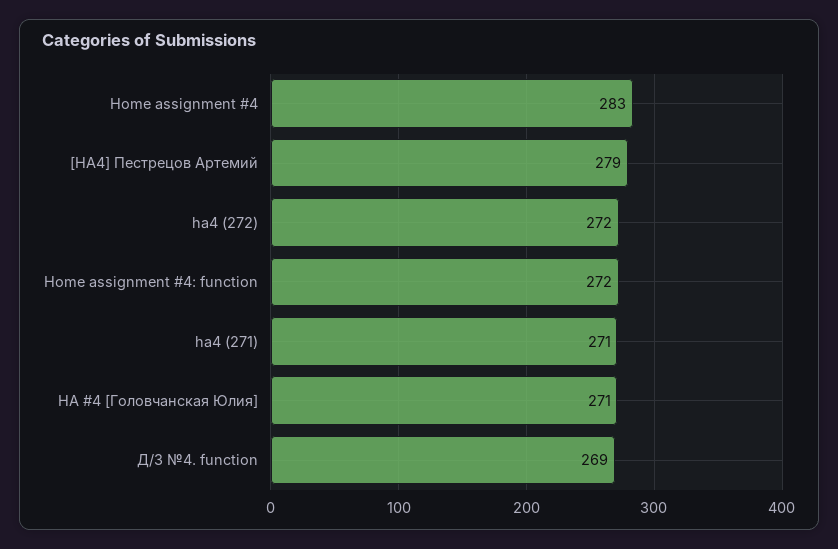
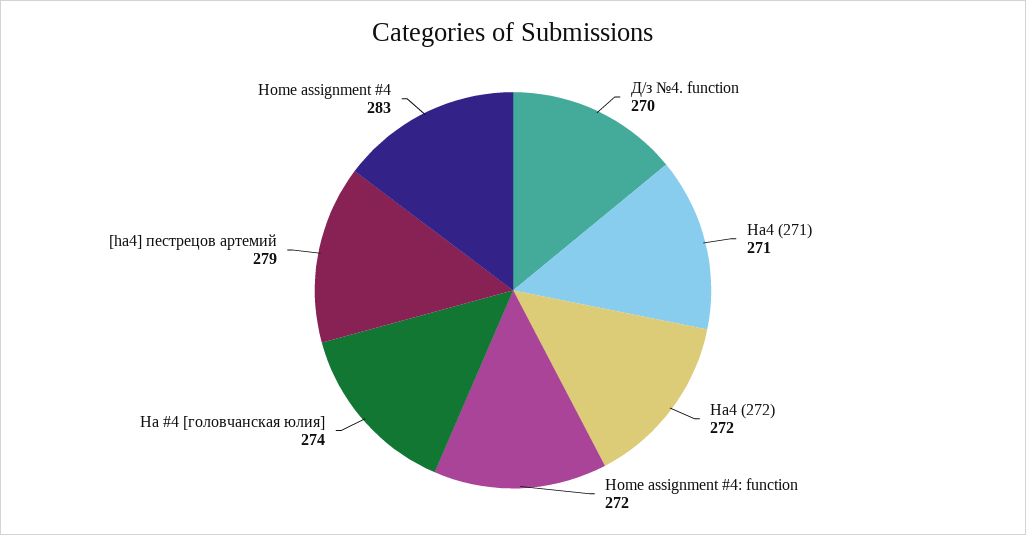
  {
    "Home assignment #4": 283,
    "[HA4] Пестрецов Артемий": 279,
    "ha4 (272)": 272,
    "Home assignment #4: function": 272,
    "ha4 (271)": 271,
-   "HA #4 [Головчанская Юлия]": 271,
+   "HA #4 [Головчанская Юлия]": 274,
-   "Д/З №4. function": 269
+   "Д/З №4. function": 270
  }

